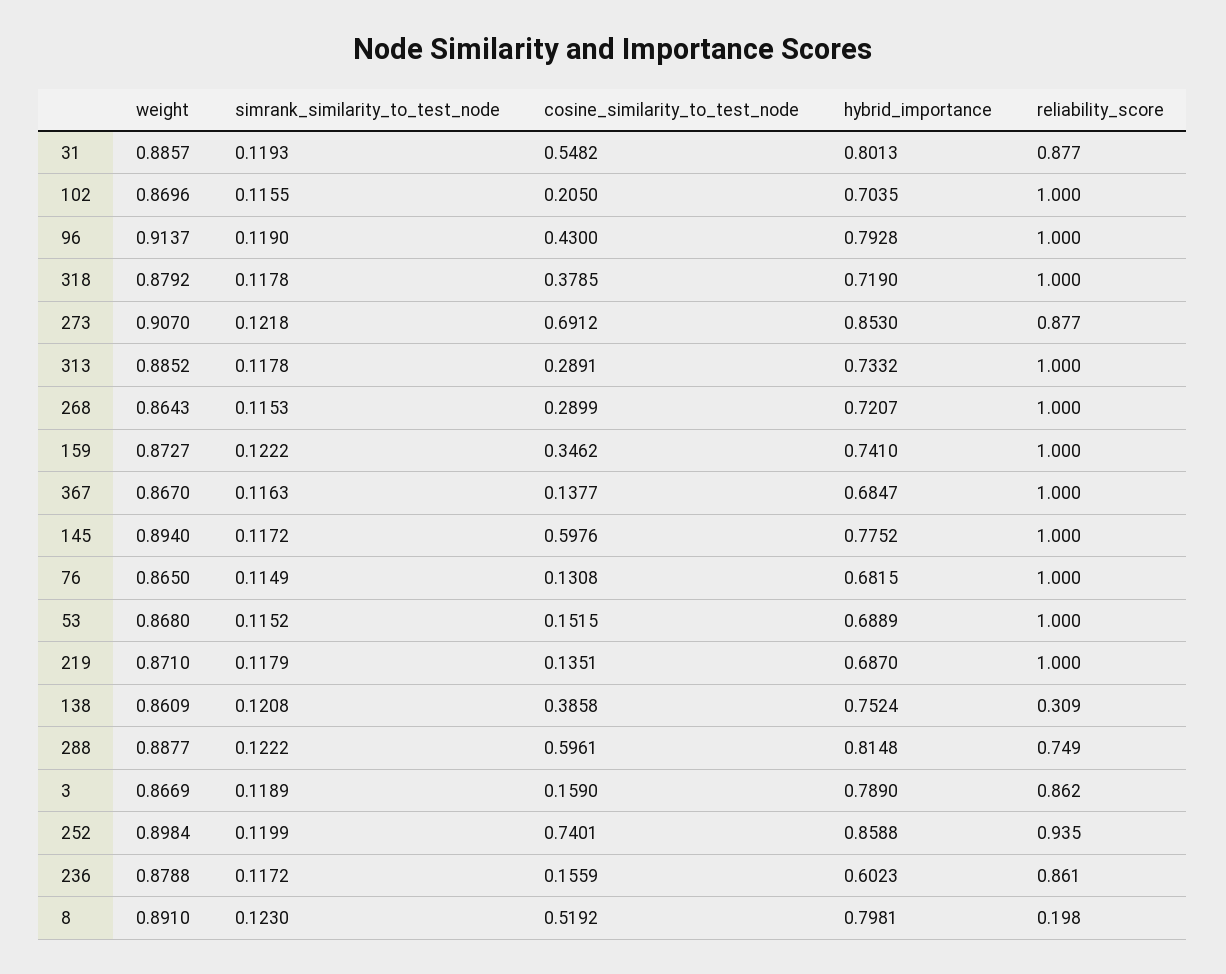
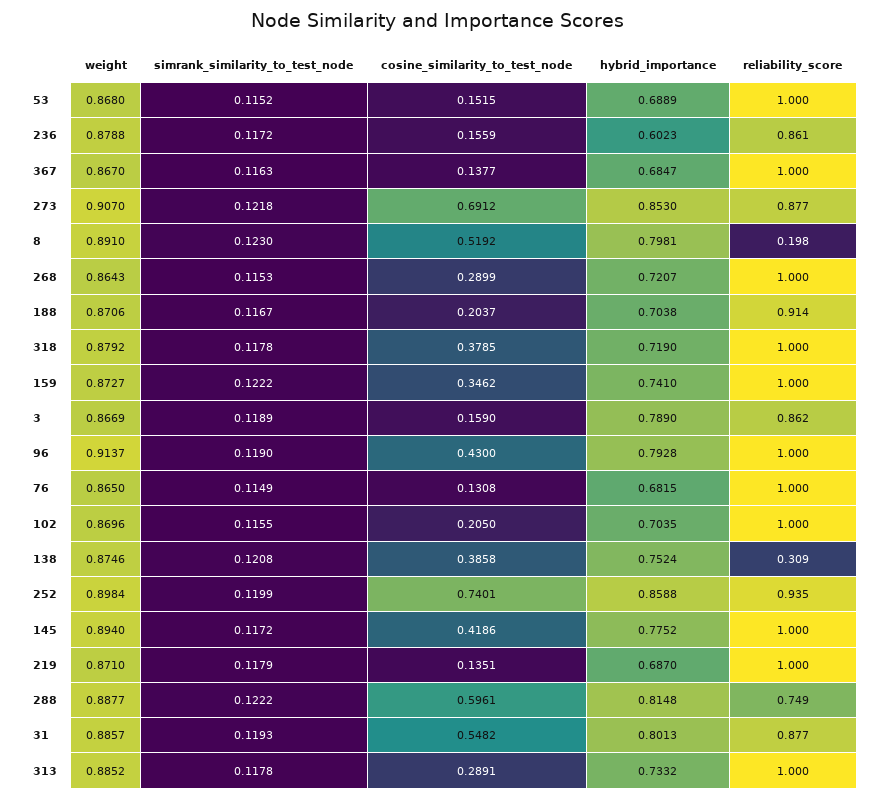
  {
    "weight": {
      "31": 0.8857,
      "102": 0.8696,
      "96": 0.9137,
      "318": 0.8792,
      "273": 0.907,
      "313": 0.8852,
      "268": 0.8643,
      "159": 0.8727,
      "367": 0.867,
      "145": 0.894,
      "76": 0.865,
      "53": 0.868,
      "219": 0.871,
-     "138": 0.8609,
+     "138": 0.8746,
      "288": 0.8877,
      "3": 0.8669,
      "252": 0.8984,
      "236": 0.8788,
-     "8": 0.891
+     "8": 0.891,
+     "188": 0.8706
    },
    "simrank_similarity_to_test_node": {
      "31": 0.1193,
      "102": 0.1155,
      "96": 0.119,
      "318": 0.1178,
      "273": 0.1218,
      "313": 0.1178,
      "268": 0.1153,
      "159": 0.1222,
      "367": 0.1163,
      "145": 0.1172,
      "76": 0.1149,
      "53": 0.1152,
      "219": 0.1179,
      "138": 0.1208,
      "288": 0.1222,
      "3": 0.1189,
      "252": 0.1199,
      "236": 0.1172,
-     "8": 0.123
+     "8": 0.123,
+     "188": 0.1167
    },
    "cosine_similarity_to_test_node": {
      "31": 0.5482,
      "102": 0.205,
      "96": 0.43,
      "318": 0.3785,
      "273": 0.6912,
      "313": 0.2891,
      "268": 0.2899,
      "159": 0.3462,
      "367": 0.1377,
-     "145": 0.5976,
+     "145": 0.4186,
      "76": 0.1308,
      "53": 0.1515,
      "219": 0.1351,
      "138": 0.3858,
      "288": 0.5961,
      "3": 0.159,
      "252": 0.7401,
      "236": 0.1559,
-     "8": 0.5192
+     "8": 0.5192,
+     "188": 0.2037
    },
    "hybrid_importance": {
      "31": 0.8013,
      "102": 0.7035,
      "96": 0.7928,
      "318": 0.719,
      "273": 0.853,
      "313": 0.7332,
      "268": 0.7207,
      "159": 0.741,
      "367": 0.6847,
      "145": 0.7752,
      "76": 0.6815,
      "53": 0.6889,
      "219": 0.687,
      "138": 0.7524,
      "288": 0.8148,
      "3": 0.789,
      "252": 0.8588,
      "236": 0.6023,
-     "8": 0.7981
+     "8": 0.7981,
+     "188": 0.7038
    },
    "reliability_score": {
      "31": 0.877,
      "102": 1,
      "96": 1,
      "318": 1,
      "273": 0.877,
      "313": 1,
      "268": 1,
      "159": 1,
      "367": 1,
      "145": 1,
      "76": 1,
      "53": 1,
      "219": 1,
      "138": 0.309,
      "288": 0.749,
      "3": 0.862,
      "252": 0.935,
      "236": 0.861,
-     "8": 0.198
+     "8": 0.198,
+     "188": 0.914
    }
  }

